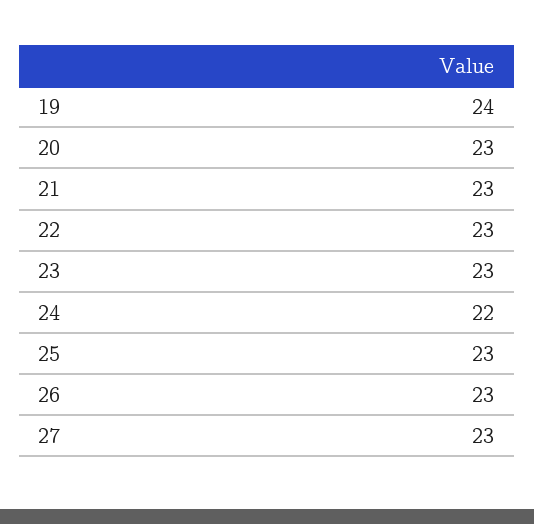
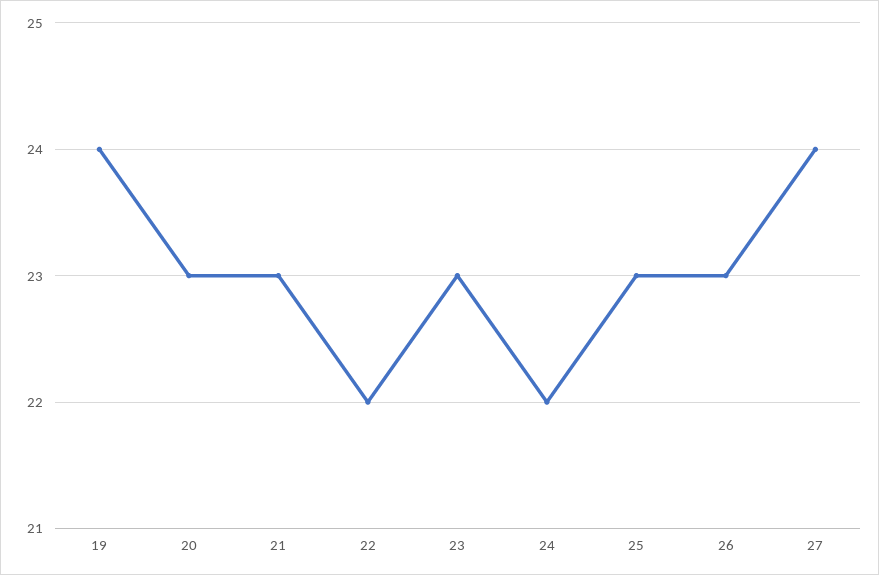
  {
    "19": 24,
    "20": 23,
    "21": 23,
-   "22": 23,
+   "22": 22,
    "23": 23,
    "24": 22,
    "25": 23,
    "26": 23,
-   "27": 23
+   "27": 24
  }

